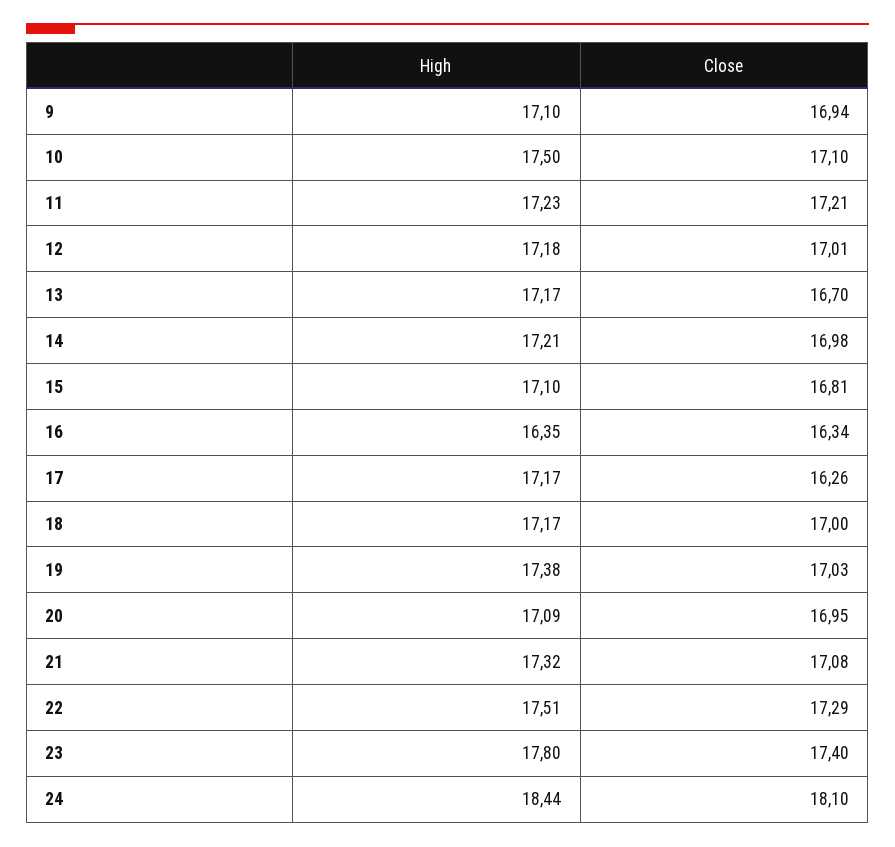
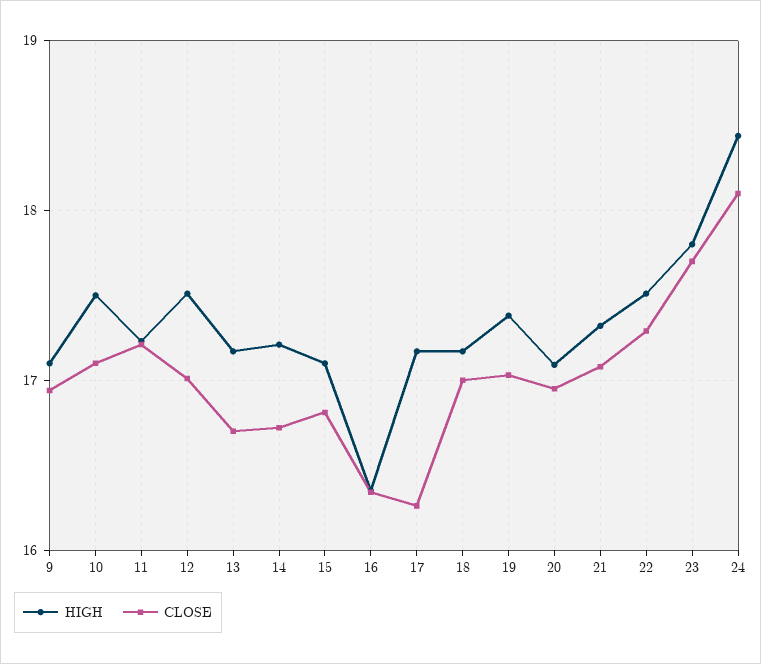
  {
    "High": {
      "9": 17.1,
      "10": 17.5,
      "11": 17.23,
-     "12": 17.18,
+     "12": 17.5,
      "13": 17.17,
      "14": 17.21,
      "15": 17.1,
      "16": 16.35,
      "17": 17.17,
      "18": 17.17,
      "19": 17.38,
      "20": 17.09,
      "21": 17.32,
      "22": 17.51,
      "23": 17.8,
      "24": 18.44
    },
    "Close": {
      "9": 16.94,
      "10": 17.1,
      "11": 17.21,
      "12": 17.01,
      "13": 16.7,
-     "14": 16.98,
+     "14": 16.7,
      "15": 16.81,
      "16": 16.34,
      "17": 16.26,
      "18": 17,
      "19": 17.03,
      "20": 16.95,
      "21": 17.08,
      "22": 17.29,
-     "23": 17.4,
+     "23": 17.7,
      "24": 18.1
    }
  }

